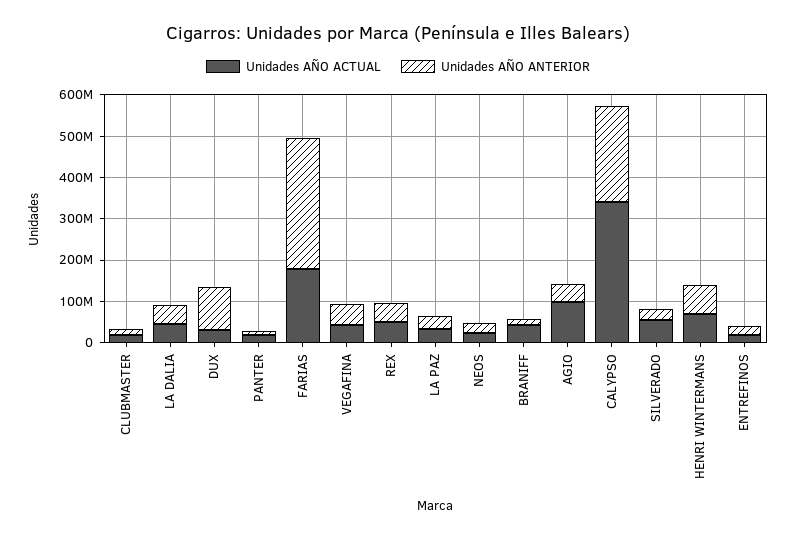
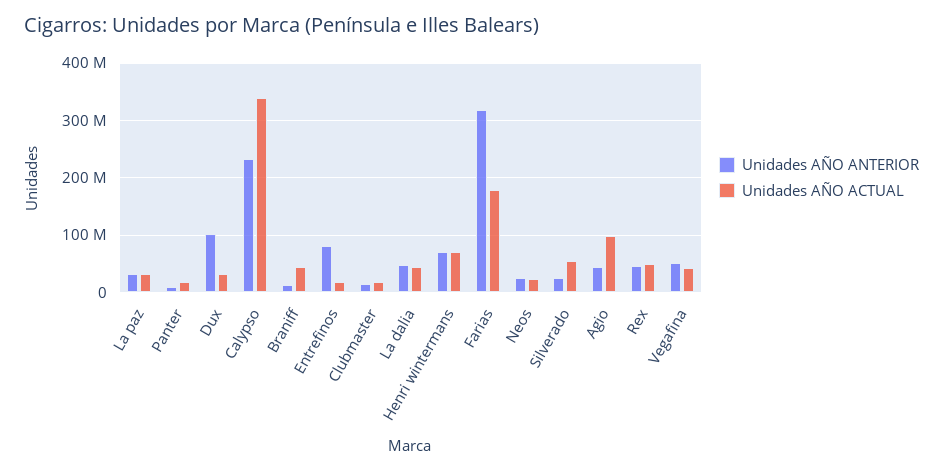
  {
    "Unidades AÑO ACTUAL": {
      "CLUBMASTER": 20000000,
      "LA DALIA": 40000000,
      "DUX": 40000000,
      "PANTER": 20000000,
      "FARIAS": 180000000,
      "VEGAFINA": 40000000,
      "REX": 40000000,
      "LA PAZ": 40000000,
      "NEOS": 20000000,
      "BRANIFF": 40000000,
      "AGIO": 100000000,
      "CALYPSO": 340000000,
      "SILVERADO": 60000000,
      "HENRI WINTERMANS": 60000000,
      "ENTREFINOS": 20000000
    },
    "Unidades AÑO ANTERIOR": {
      "CLUBMASTER": 20000000,
      "LA DALIA": 40000000,
      "DUX": 100000000,
      "PANTER": 0,
      "FARIAS": 320000000,
      "VEGAFINA": 60000000,
      "REX": 40000000,
      "LA PAZ": 40000000,
      "NEOS": 20000000,
      "BRANIFF": 20000000,
      "AGIO": 40000000,
      "CALYPSO": 240000000,
      "SILVERADO": 20000000,
      "HENRI WINTERMANS": 80000000,
-     "ENTREFINOS": 20000000
+     "ENTREFINOS": 80000000
    }
  }

